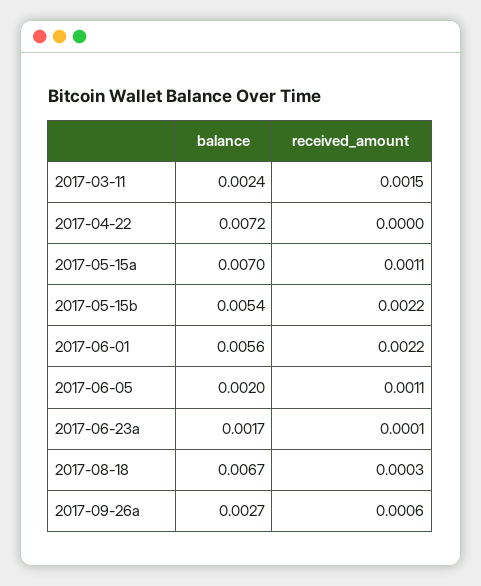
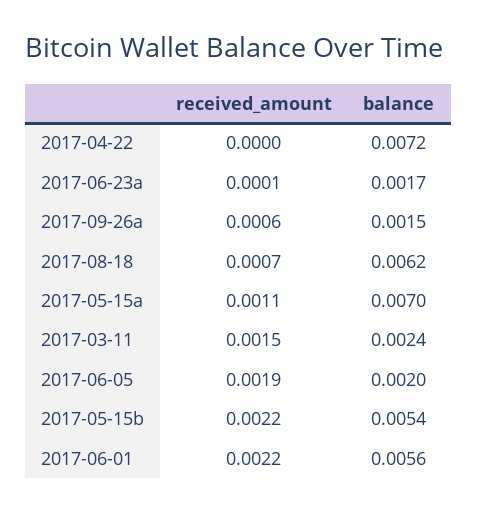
  {
    "balance": {
      "2017-03-11": 0.0024,
      "2017-04-22": 0.0072,
      "2017-05-15a": 0.007,
      "2017-05-15b": 0.0054,
      "2017-06-01": 0.0056,
      "2017-06-05": 0.002,
      "2017-06-23a": 0.0017,
-     "2017-08-18": 0.0067,
+     "2017-08-18": 0.0062,
-     "2017-09-26a": 0.0027
+     "2017-09-26a": 0.0015
    },
    "received_amount": {
      "2017-03-11": 0.0015,
      "2017-04-22": 0,
      "2017-05-15a": 0.0011,
      "2017-05-15b": 0.0022,
      "2017-06-01": 0.0022,
-     "2017-06-05": 0.0011,
+     "2017-06-05": 0.0019,
      "2017-06-23a": 0.0001,
-     "2017-08-18": 0.0003,
+     "2017-08-18": 0.0007,
      "2017-09-26a": 0.0006
    }
  }

